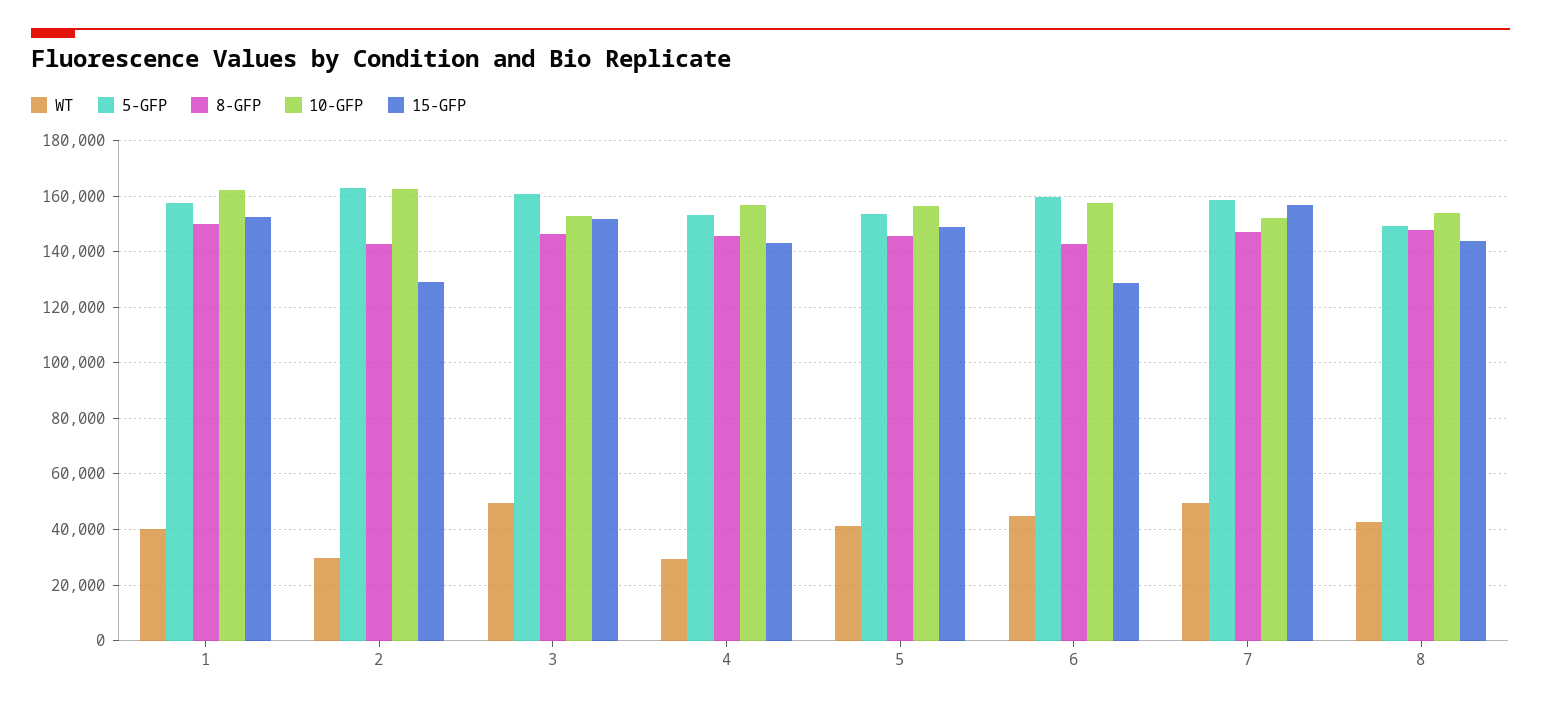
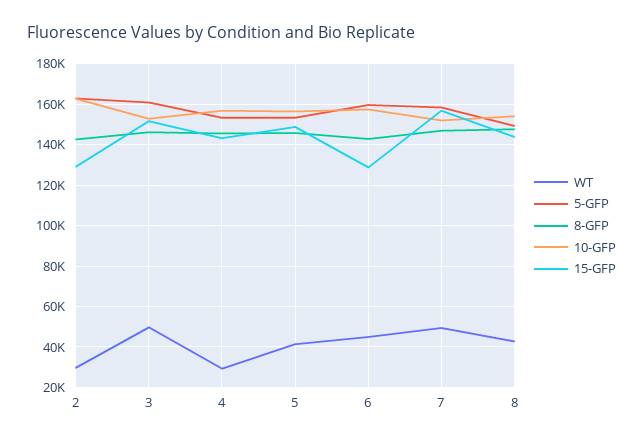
  {
    "WT": {
-     "1": 40000,
      "2": 30000,
      "3": 50000,
      "4": 30000,
      "5": 42500,
      "6": 45000,
      "7": 50000,
      "8": 42500
    },
    "5-GFP": {
-     "1": 157500,
      "2": 162500,
      "3": 160000,
      "4": 152500,
      "5": 152500,
      "6": 160000,
      "7": 157500,
      "8": 150000
    },
    "8-GFP": {
-     "1": 150000,
      "2": 142500,
      "3": 147500,
      "4": 145000,
      "5": 145000,
      "6": 142500,
      "7": 147500,
      "8": 147500
    },
    "10-GFP": {
-     "1": 162500,
      "2": 162500,
      "3": 152500,
      "4": 157500,
      "5": 157500,
      "6": 157500,
      "7": 152500,
      "8": 155000
    },
    "15-GFP": {
-     "1": 152500,
      "2": 130000,
      "3": 152500,
      "4": 142500,
      "5": 150000,
      "6": 130000,
      "7": 157500,
      "8": 145000
    }
  }

